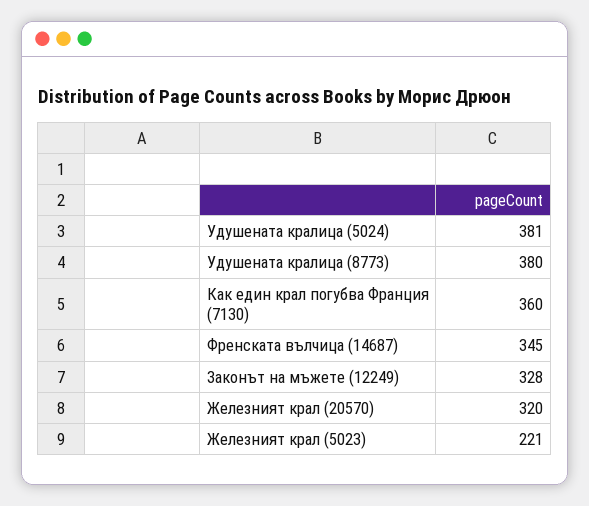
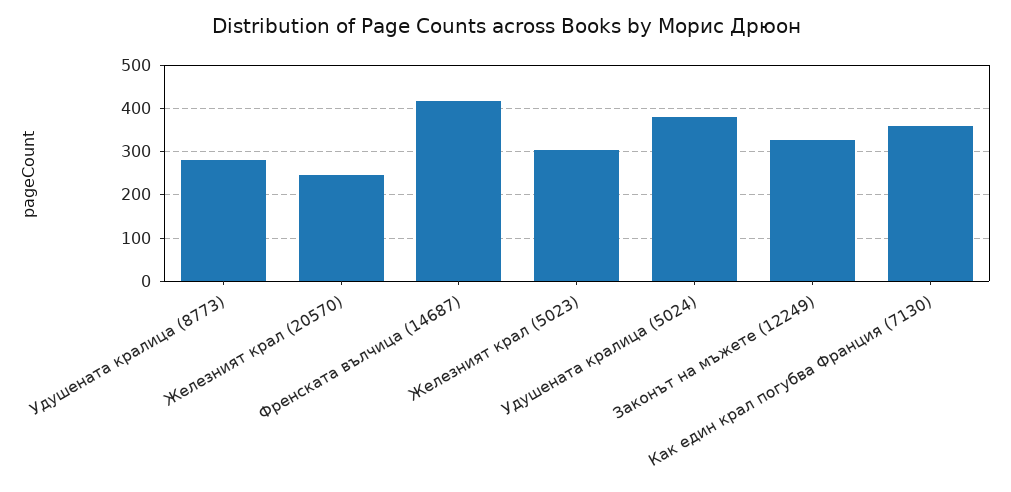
  {
    "Удушената кралица (5024)": 381,
-   "Удушената кралица (8773)": 380,
+   "Удушената кралица (8773)": 280,
    "Как един крал погубва Франция (7130)": 360,
-   "Френската вълчица (14687)": 345,
+   "Френската вълчица (14687)": 420,
    "Законът на мъжете (12249)": 328,
-   "Железният крал (20570)": 320,
+   "Железният крал (20570)": 240,
-   "Железният крал (5023)": 221
+   "Железният крал (5023)": 300
  }

